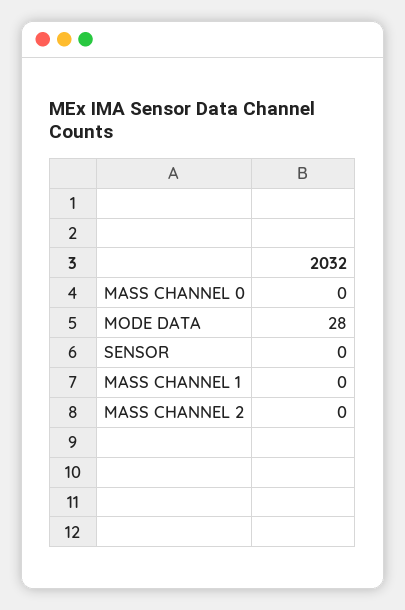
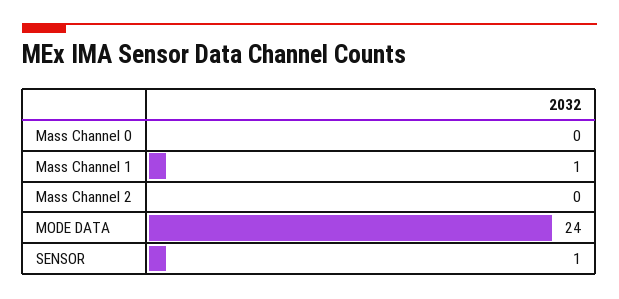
  {
    "MASS CHANNEL 0": 0,
-   "MODE DATA": 28,
+   "MODE DATA": 24,
-   "SENSOR": 0,
+   "SENSOR": 1,
-   "MASS CHANNEL 1": 0,
+   "MASS CHANNEL 1": 1,
    "MASS CHANNEL 2": 0
  }

